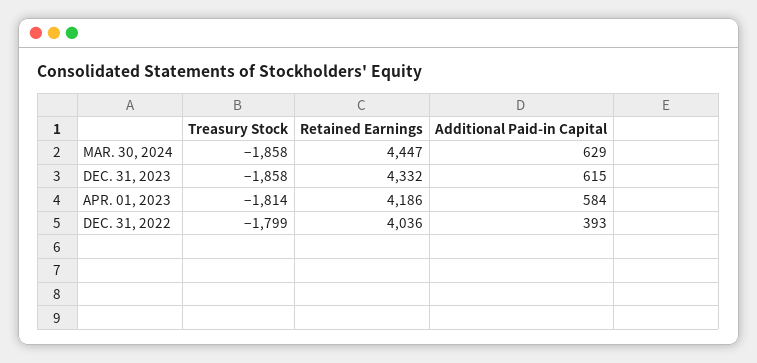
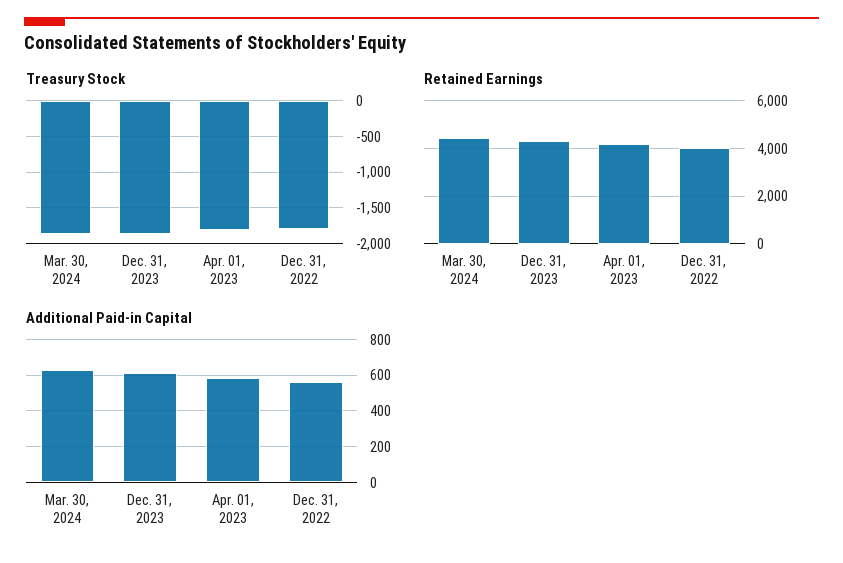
  {
    "Treasury Stock": {
      "MAR. 30, 2024": -1858,
      "DEC. 31, 2023": -1858,
      "APR. 01, 2023": -1814,
      "DEC. 31, 2022": -1799
    },
    "Retained Earnings": {
      "MAR. 30, 2024": 4447,
      "DEC. 31, 2023": 4332,
      "APR. 01, 2023": 4186,
      "DEC. 31, 2022": 4036
    },
    "Additional Paid-in Capital": {
      "MAR. 30, 2024": 629,
      "DEC. 31, 2023": 615,
      "APR. 01, 2023": 584,
-     "DEC. 31, 2022": 393
+     "DEC. 31, 2022": 550
    }
  }

